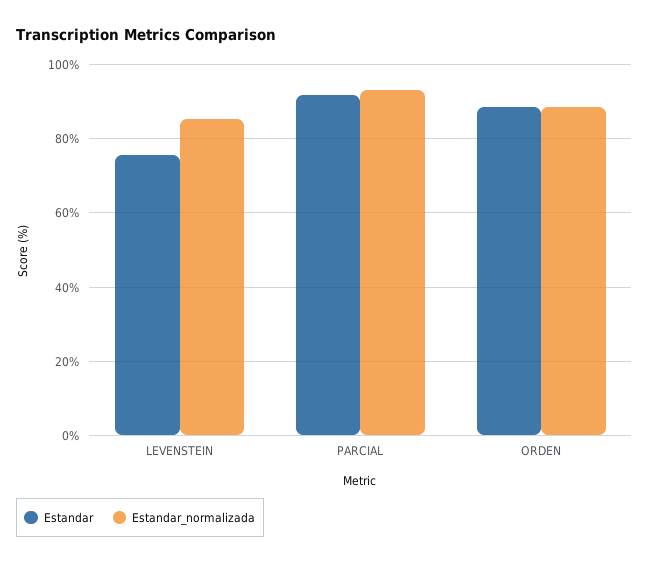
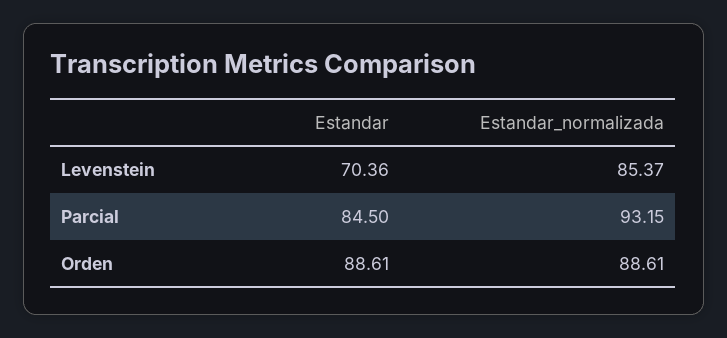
  {
    "Estandar": {
-     "LEVENSTEIN": 76,
+     "LEVENSTEIN": 70.36,
-     "PARCIAL": 92,
+     "PARCIAL": 84.5,
      "ORDEN": 88.61
    },
    "Estandar_normalizada": {
      "LEVENSTEIN": 85.37,
      "PARCIAL": 93.15,
      "ORDEN": 88.61
    }
  }

